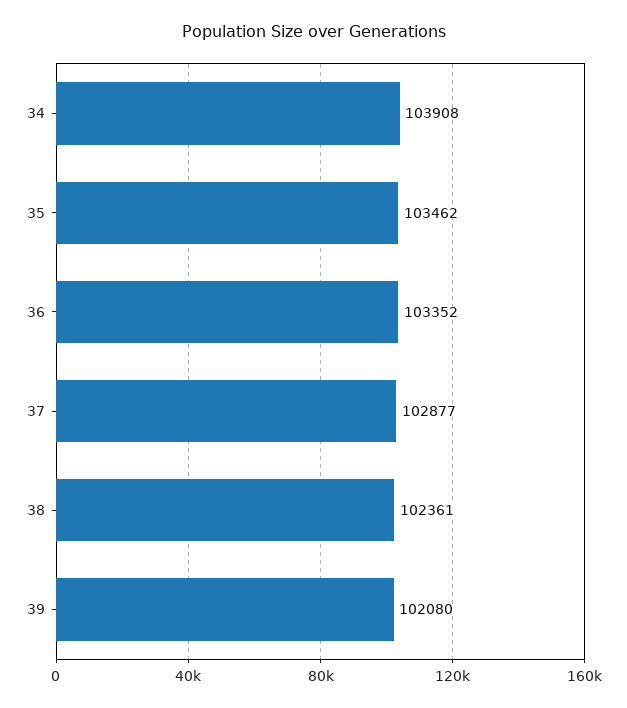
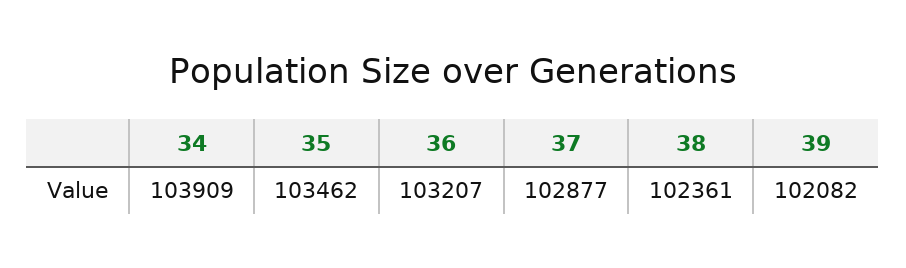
  {
-   "34": 103908,
+   "34": 103909,
    "35": 103462,
-   "36": 103352,
+   "36": 103207,
    "37": 102877,
    "38": 102361,
-   "39": 102080
+   "39": 102082
  }

